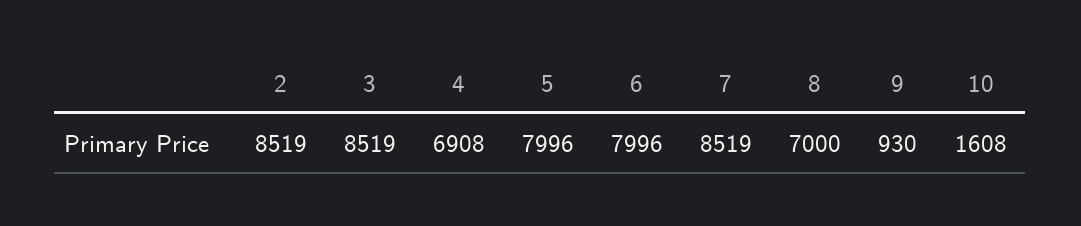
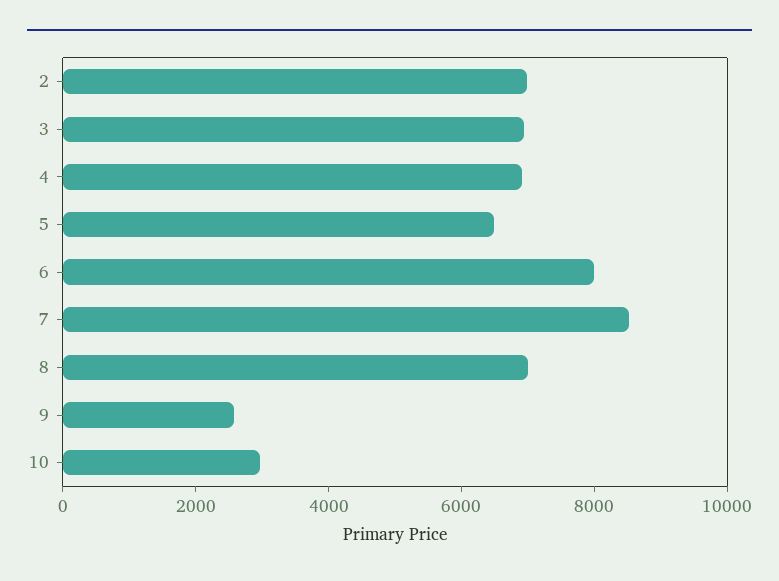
  {
-   "2": 8519,
+   "2": 7000,
-   "3": 8519,
+   "3": 7000,
    "4": 6908,
-   "5": 7996,
+   "5": 6500,
    "6": 7996,
    "7": 8519,
    "8": 7000,
-   "9": 930,
+   "9": 2500,
-   "10": 1608
+   "10": 3000
  }

